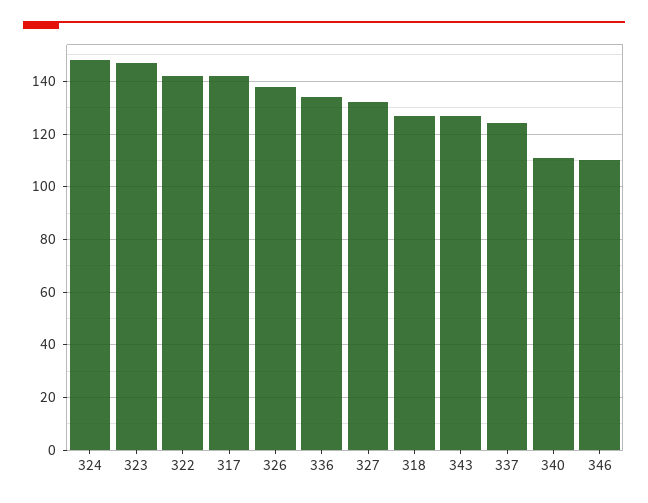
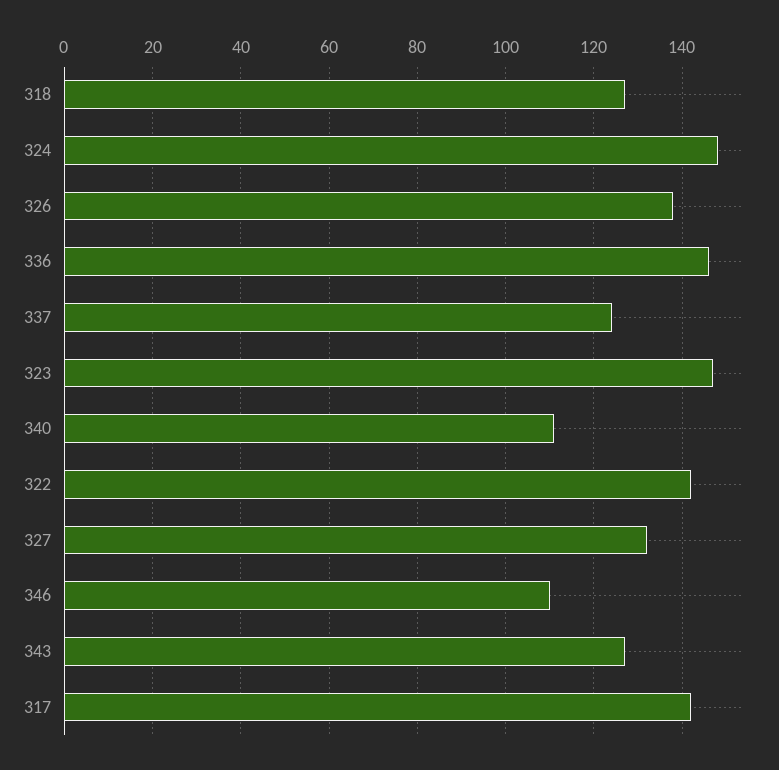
  {
    "324": 150,
    "323": 145,
    "322": 140,
    "317": 140,
    "326": 140,
-   "336": 135,
+   "336": 145,
    "327": 130,
    "318": 125,
    "343": 125,
    "337": 125,
    "340": 110,
    "346": 110
  }

